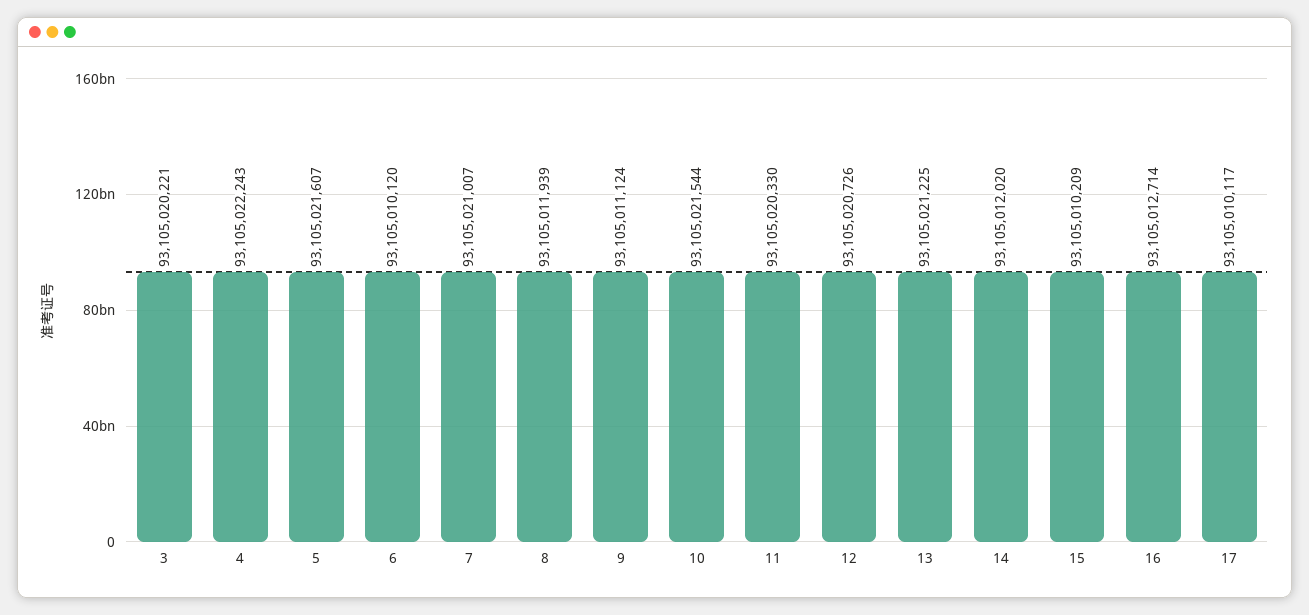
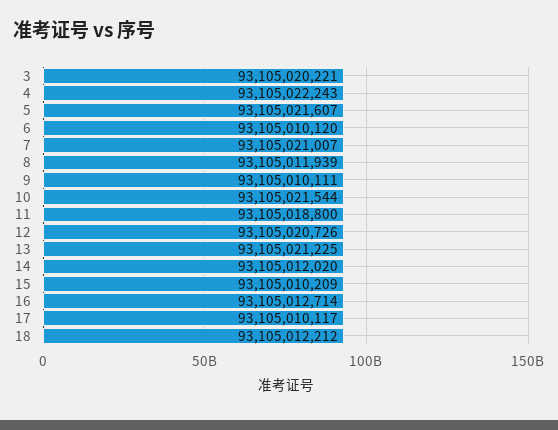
  {
    "3": 93105020221,
    "4": 93105022243,
    "5": 93105021607,
    "6": 93105010120,
    "7": 93105021007,
    "8": 93105011939,
-   "9": 93105011124,
+   "9": 93105010111,
    "10": 93105021544,
-   "11": 93105020330,
+   "11": 93105018800,
    "12": 93105020726,
    "13": 93105021225,
    "14": 93105012020,
    "15": 93105010209,
    "16": 93105012714,
-   "17": 93105010117
+   "17": 93105010117,
+   "18": 93105012212
  }

